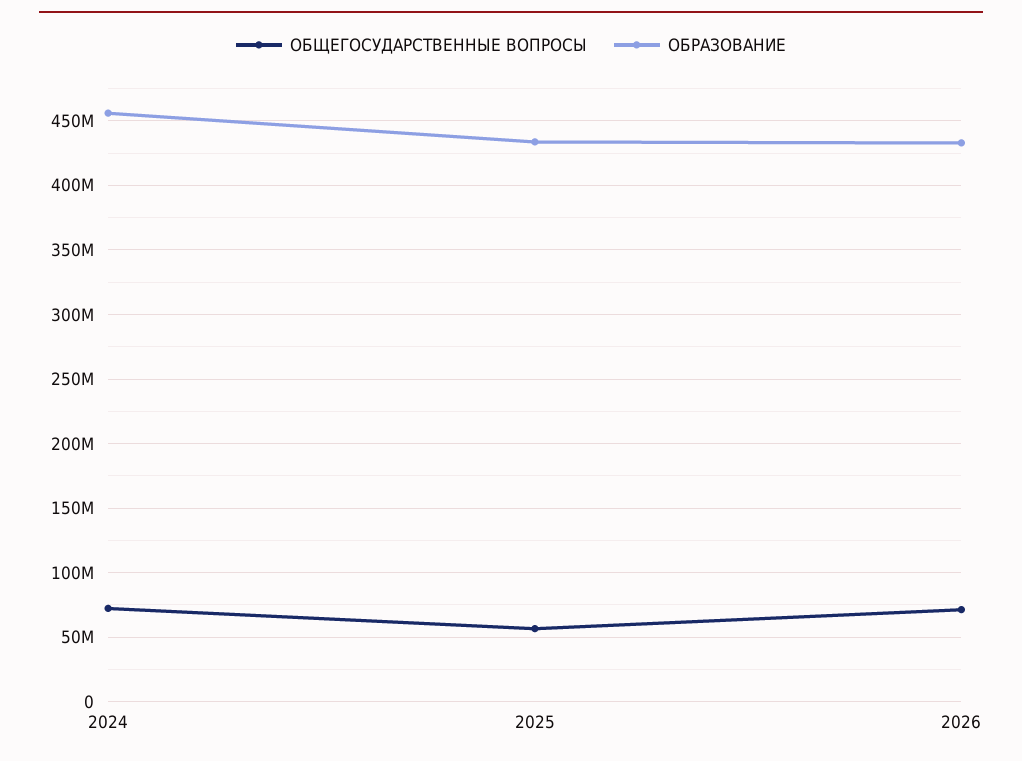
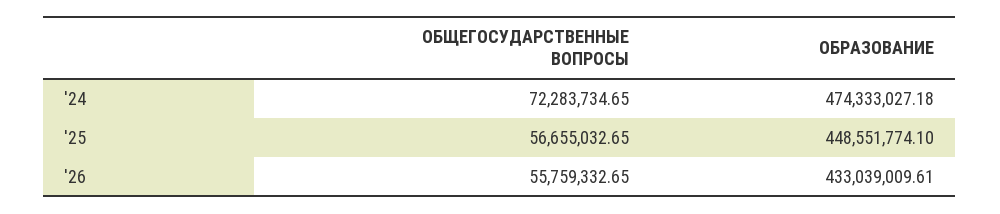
  {
    "ОБЩЕГОСУДАРСТВЕННЫЕ ВОПРОСЫ": {
      "2024": 72283734.65,
      "2025": 56655032.65,
-     "2026": 70000000
+     "2026": 55759332.65
    },
    "ОБРАЗОВАНИЕ": {
-     "2024": 455000000,
+     "2024": 474333027.18,
-     "2025": 435000000,
+     "2025": 448551774.1,
      "2026": 433039009.61
    }
  }

